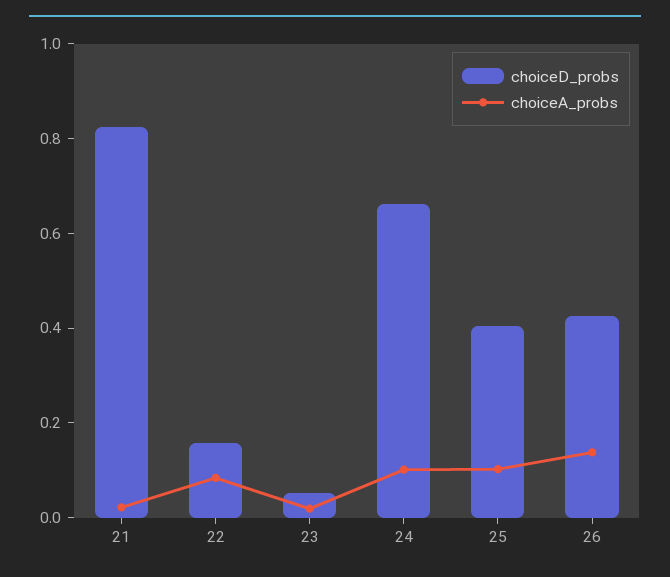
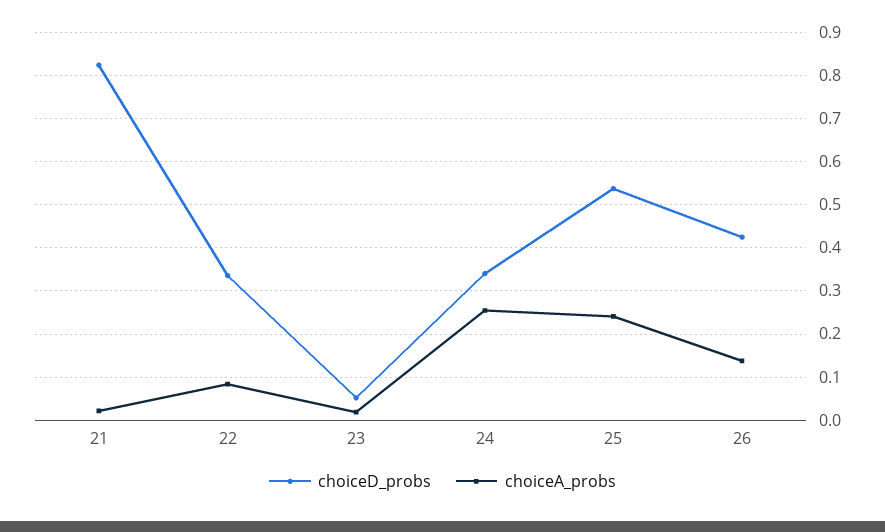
  {
    "choiceD_probs": {
      "21": 0.82,
-     "22": 0.15,
+     "22": 0.34,
      "23": 0.06,
-     "24": 0.65,
+     "24": 0.34,
-     "25": 0.4,
+     "25": 0.54,
      "26": 0.42
    },
    "choiceA_probs": {
      "21": 0.02,
      "22": 0.08,
      "23": 0.02,
-     "24": 0.1,
+     "24": 0.26,
-     "25": 0.1,
+     "25": 0.24,
      "26": 0.14
    }
  }

